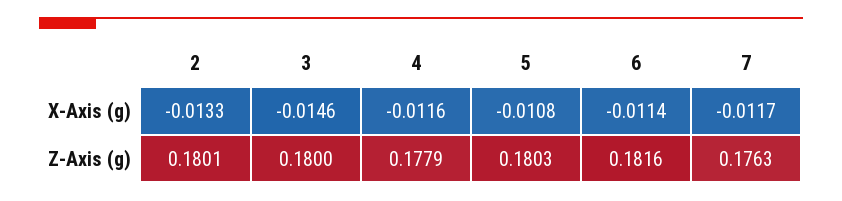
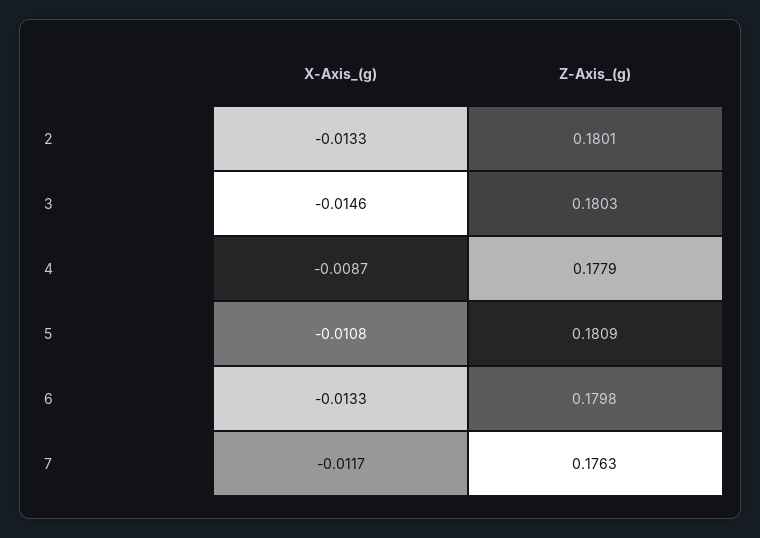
  {
    "2": {
      "X-Axis (g)": -0.0133,
      "Z-Axis (g)": 0.1801
    },
    "3": {
      "X-Axis (g)": -0.0146,
-     "Z-Axis (g)": 0.18
+     "Z-Axis (g)": 0.1803
    },
    "4": {
-     "X-Axis (g)": -0.0116,
+     "X-Axis (g)": -0.0087,
      "Z-Axis (g)": 0.1779
    },
    "5": {
      "X-Axis (g)": -0.0108,
-     "Z-Axis (g)": 0.1803
+     "Z-Axis (g)": 0.1809
    },
    "6": {
-     "X-Axis (g)": -0.0114,
+     "X-Axis (g)": -0.0133,
-     "Z-Axis (g)": 0.1816
+     "Z-Axis (g)": 0.1798
    },
    "7": {
      "X-Axis (g)": -0.0117,
      "Z-Axis (g)": 0.1763
    }
  }

